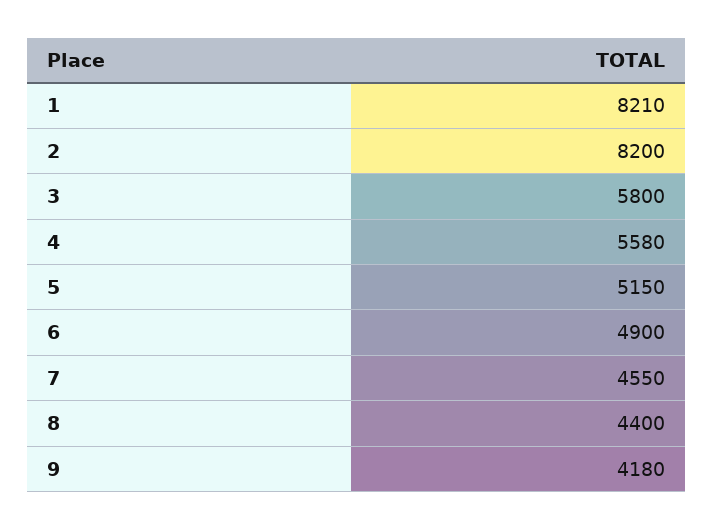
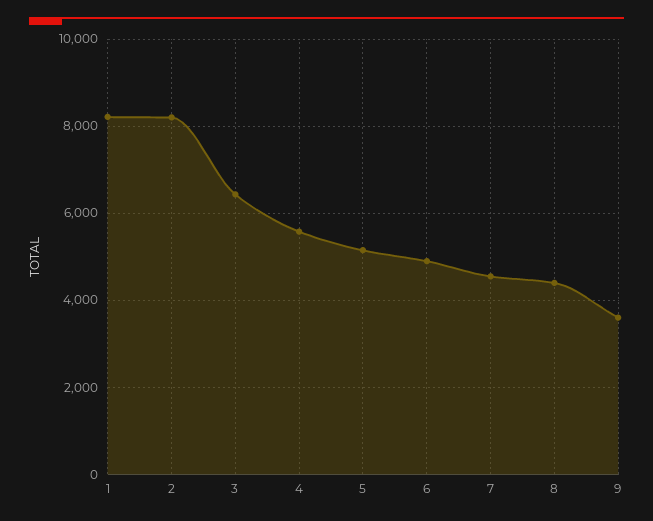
  {
    "1": 8210,
    "2": 8200,
-   "3": 5800,
+   "3": 6400,
    "4": 5580,
    "5": 5150,
    "6": 4900,
    "7": 4550,
    "8": 4400,
-   "9": 4180
+   "9": 3600
  }

